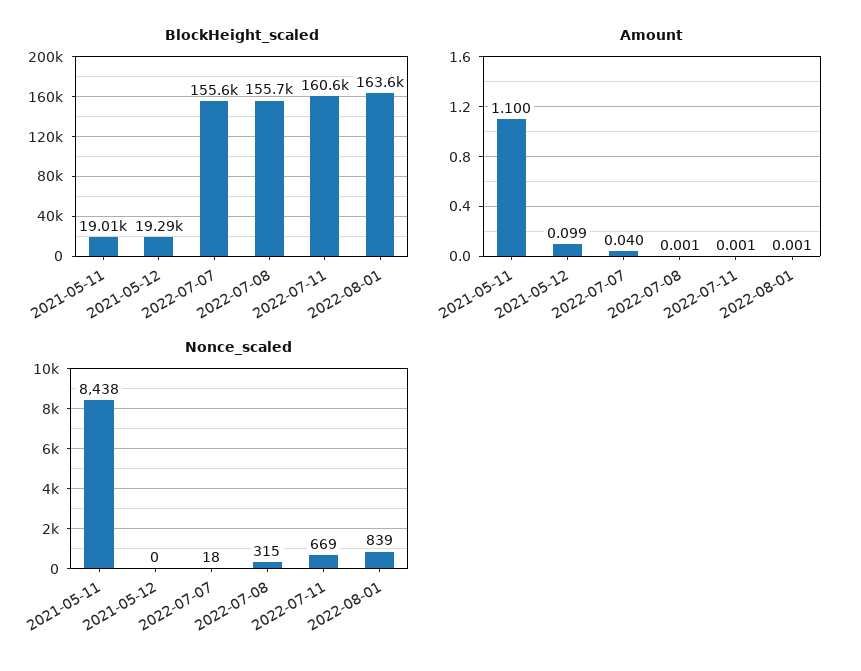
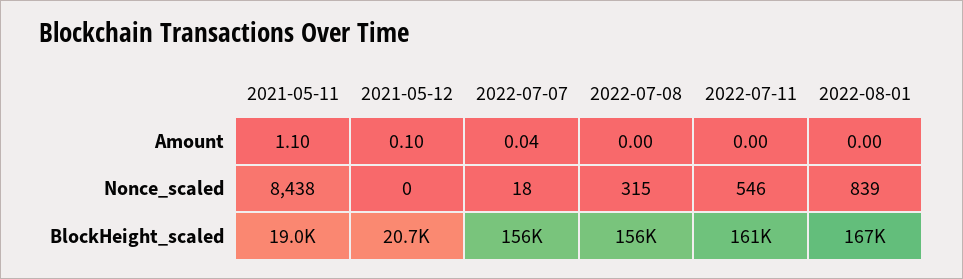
  {
    "BlockHeight_scaled": {
      "2021-05-11": 19010,
-     "2021-05-12": 19290,
+     "2021-05-12": 20700,
      "2022-07-07": 155600,
      "2022-07-08": 155700,
      "2022-07-11": 160600,
-     "2022-08-01": 163600
+     "2022-08-01": 167000
    },
    "Amount": {
      "2021-05-11": 1.1,
      "2021-05-12": 0.099,
      "2022-07-07": 0.04,
      "2022-07-08": 0.001,
      "2022-07-11": 0.001,
      "2022-08-01": 0.001
    },
    "Nonce_scaled": {
      "2021-05-11": 8438,
      "2021-05-12": 0,
      "2022-07-07": 18,
      "2022-07-08": 315,
-     "2022-07-11": 669,
+     "2022-07-11": 546,
      "2022-08-01": 839
    }
  }

